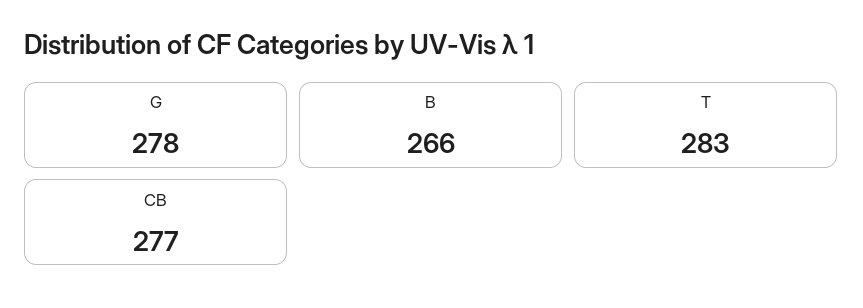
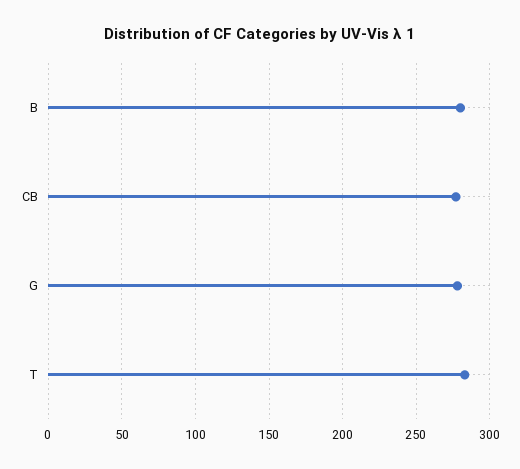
  {
    "G": 278,
-   "B": 266,
+   "B": 280,
    "T": 283,
    "CB": 277
  }

